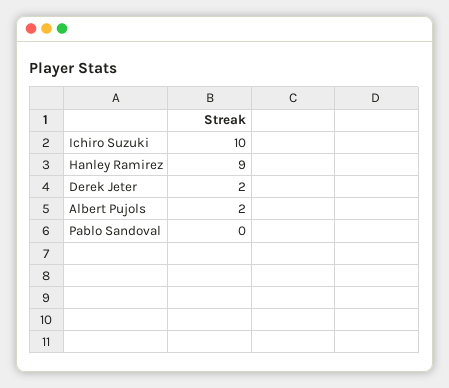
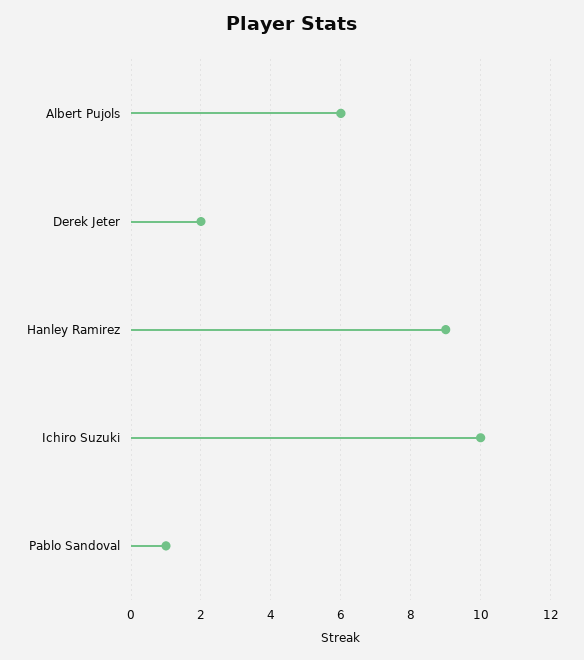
  {
    "Ichiro Suzuki": 10,
    "Hanley Ramirez": 9,
    "Derek Jeter": 2,
-   "Albert Pujols": 2,
+   "Albert Pujols": 6,
-   "Pablo Sandoval": 0
+   "Pablo Sandoval": 1
  }

